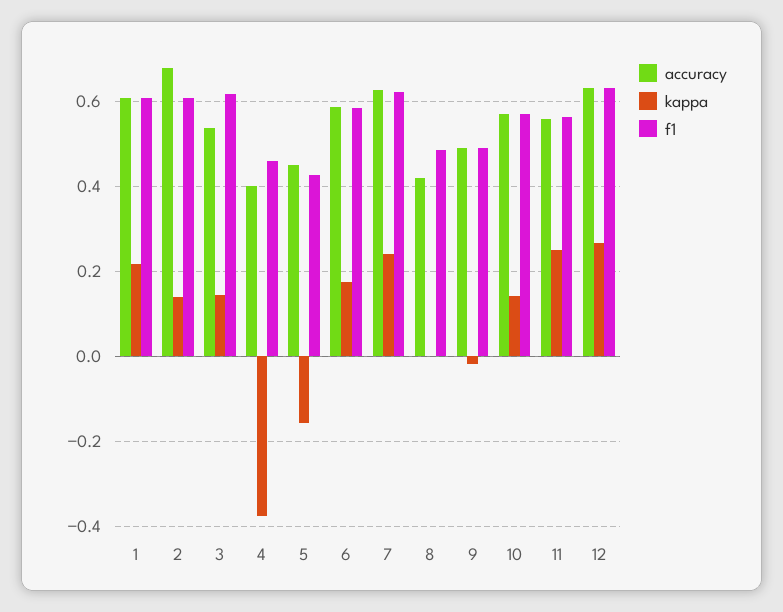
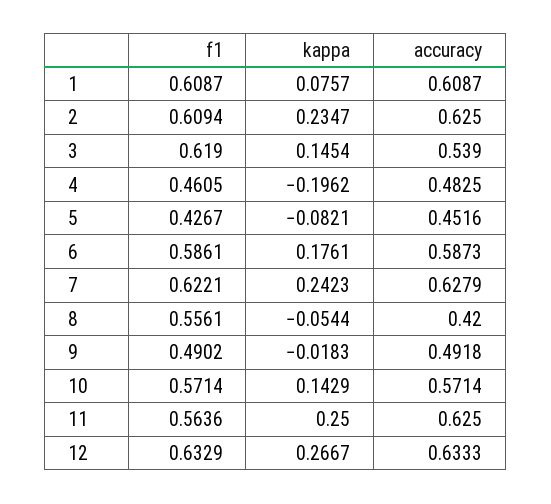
  {
    "accuracy": {
      "1": 0.6087,
-     "2": 0.68,
+     "2": 0.625,
      "3": 0.539,
-     "4": 0.4,
+     "4": 0.4825,
      "5": 0.4516,
      "6": 0.5873,
      "7": 0.6279,
      "8": 0.42,
      "9": 0.4918,
      "10": 0.5714,
-     "11": 0.56,
+     "11": 0.625,
      "12": 0.6333
    },
    "kappa": {
-     "1": 0.22,
+     "1": 0.0757,
-     "2": 0.14,
+     "2": 0.2347,
      "3": 0.1454,
-     "4": -0.38,
+     "4": -0.1962,
-     "5": -0.16,
+     "5": -0.0821,
      "6": 0.1761,
      "7": 0.2423,
-     "8": 0,
+     "8": -0.0544,
      "9": -0.0183,
      "10": 0.1429,
      "11": 0.25,
      "12": 0.2667
    },
    "f1": {
      "1": 0.6087,
      "2": 0.6094,
      "3": 0.619,
      "4": 0.4605,
      "5": 0.4267,
      "6": 0.5861,
      "7": 0.6221,
-     "8": 0.48,
+     "8": 0.5561,
      "9": 0.4902,
      "10": 0.5714,
      "11": 0.5636,
      "12": 0.6329
    }
  }

